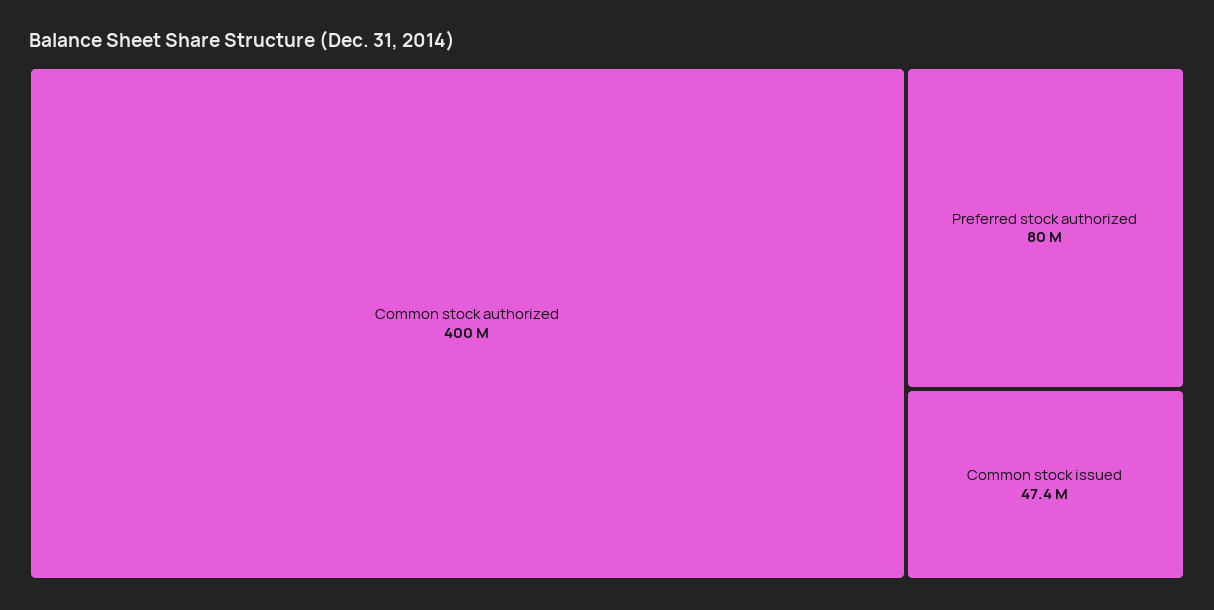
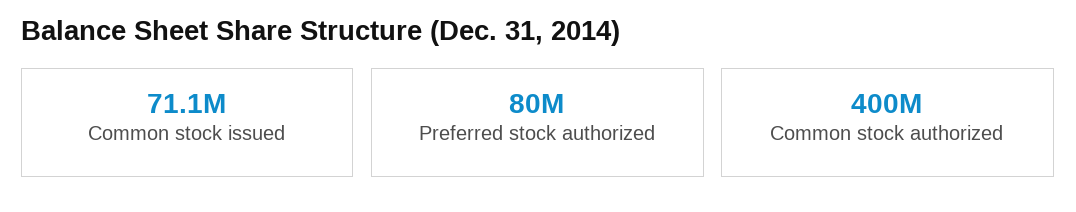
  {
    "Common stock authorized": 400000000,
    "Preferred stock authorized": 80000000,
-   "Common stock issued": 47400000
+   "Common stock issued": 71100000
  }

